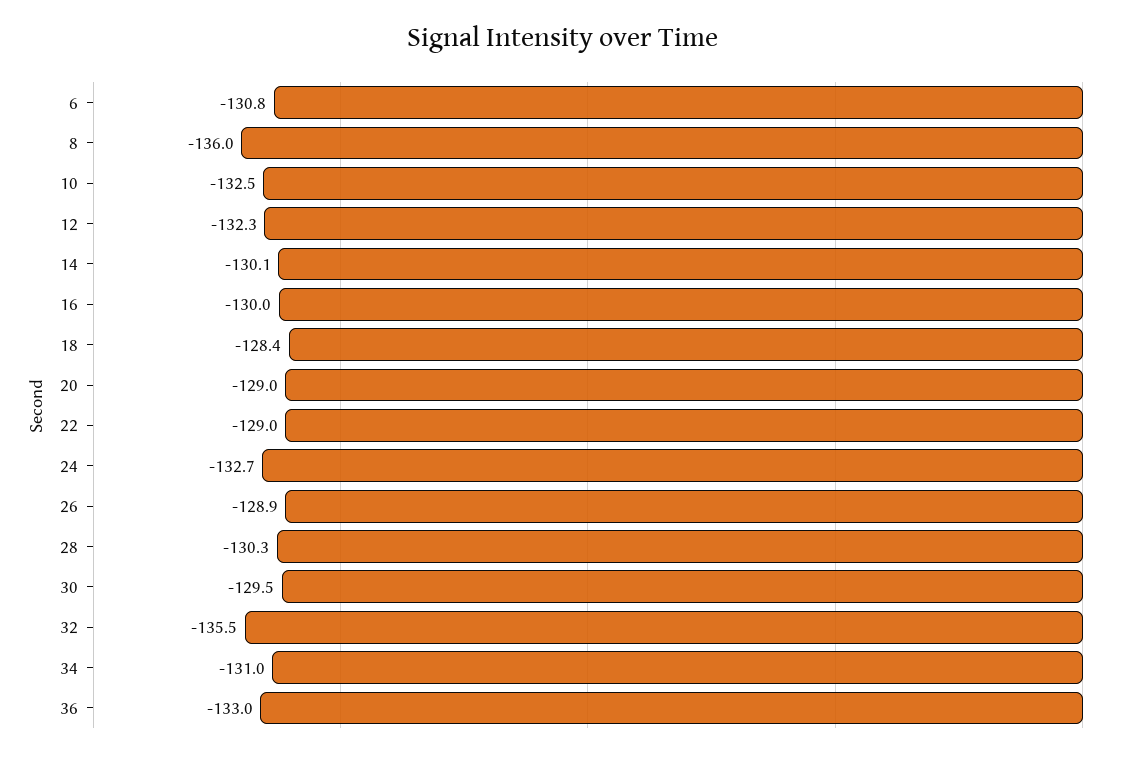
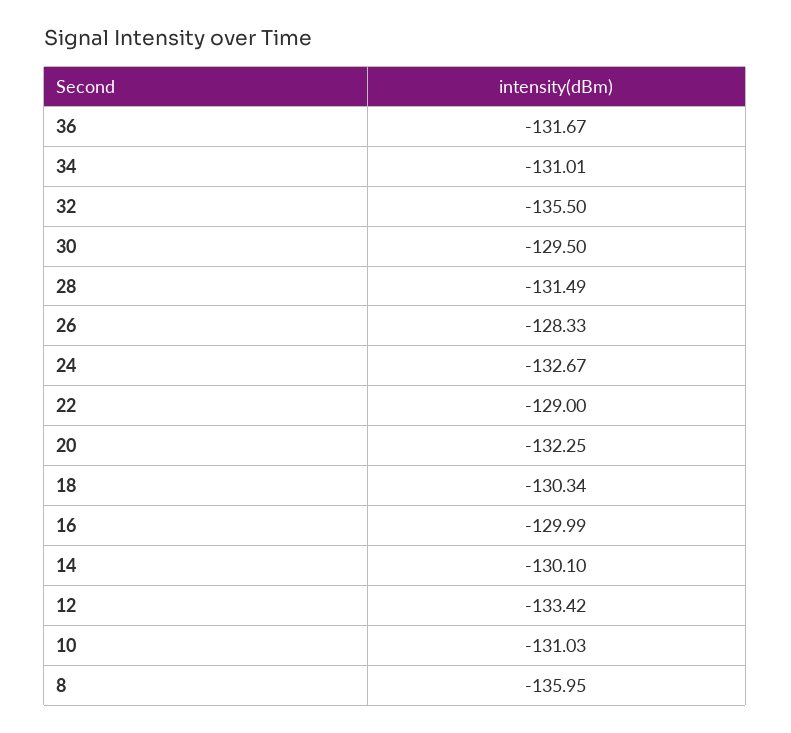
  {
-   "6": -130.8,
    "8": -135.95,
-   "10": -132.5,
+   "10": -131.03,
-   "12": -132.3,
+   "12": -133.42,
    "14": -130.1,
    "16": -129.99,
-   "18": -128.4,
+   "18": -130.34,
-   "20": -129,
+   "20": -132.25,
    "22": -129,
    "24": -132.67,
-   "26": -128.9,
+   "26": -128.33,
-   "28": -130.3,
+   "28": -131.49,
    "30": -129.5,
    "32": -135.5,
    "34": -131.01,
-   "36": -133
+   "36": -131.67
  }

